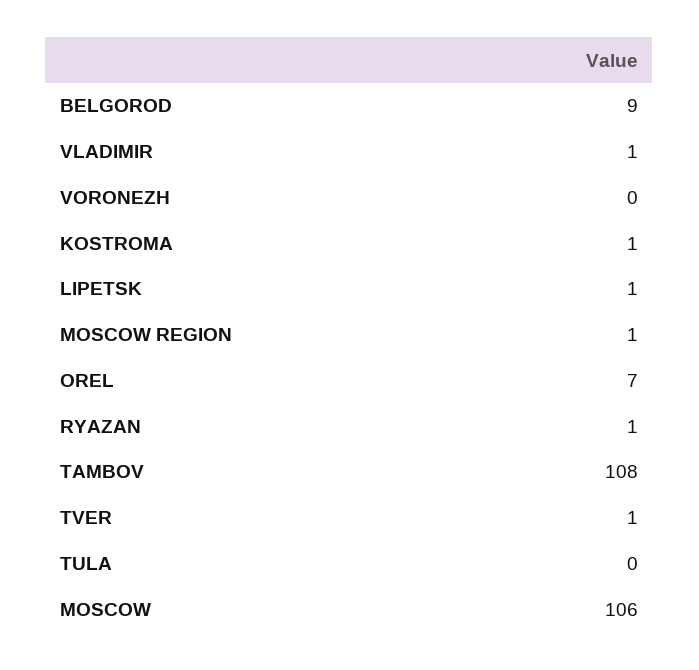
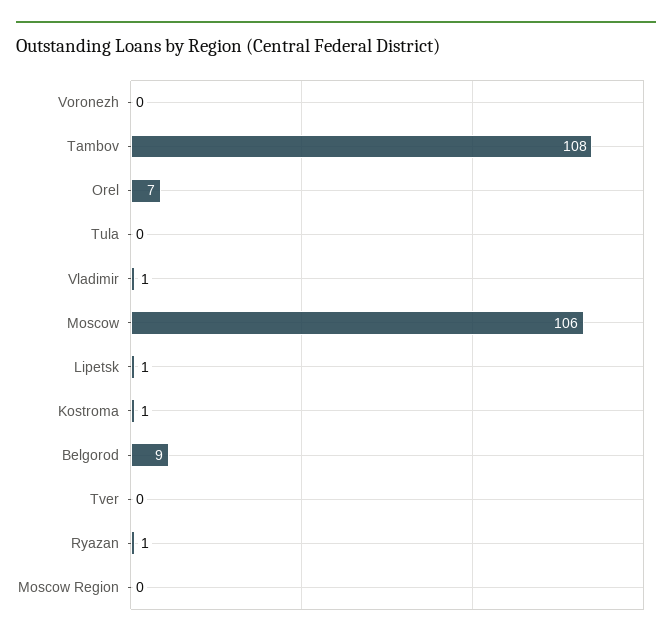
  {
    "BELGOROD": 9,
    "VLADIMIR": 1,
    "VORONEZH": 0,
    "KOSTROMA": 1,
    "LIPETSK": 1,
-   "MOSCOW REGION": 1,
+   "MOSCOW REGION": 0,
    "OREL": 7,
    "RYAZAN": 1,
    "TAMBOV": 108,
-   "TVER": 1,
+   "TVER": 0,
    "TULA": 0,
    "MOSCOW": 106
  }

